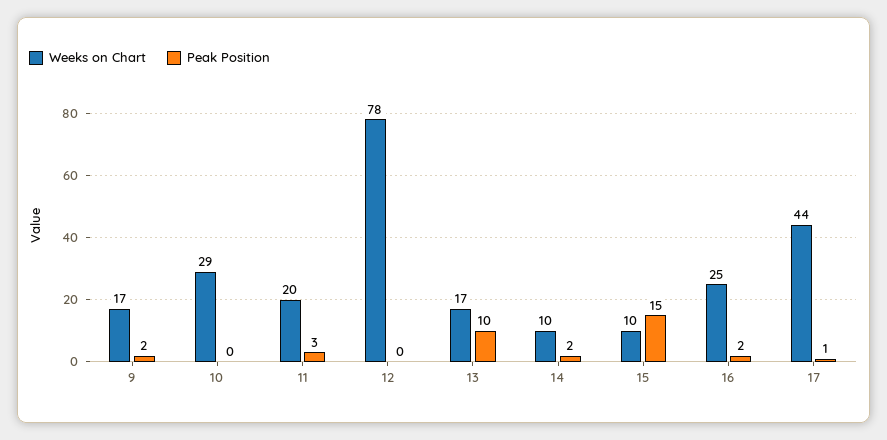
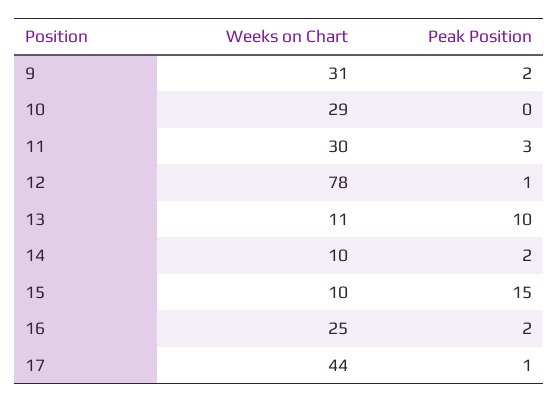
  {
    "Weeks on Chart": {
-     "9": 17,
+     "9": 31,
      "10": 29,
-     "11": 20,
+     "11": 30,
      "12": 78,
-     "13": 17,
+     "13": 11,
      "14": 10,
      "15": 10,
      "16": 25,
      "17": 44
    },
    "Peak Position": {
      "9": 2,
      "10": 0,
      "11": 3,
-     "12": 0,
+     "12": 1,
      "13": 10,
      "14": 2,
      "15": 15,
      "16": 2,
      "17": 1
    }
  }

